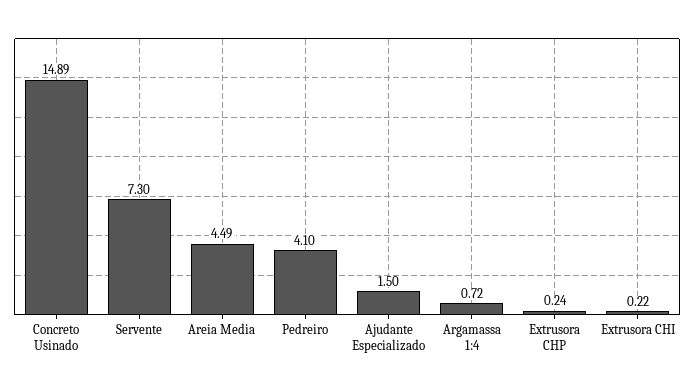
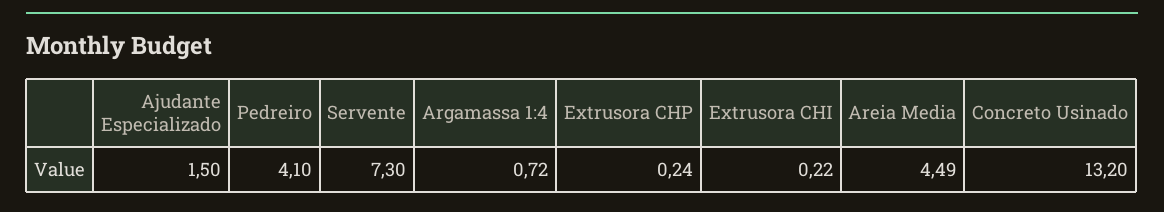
  {
-   "Concreto Usinado": 14.89,
+   "Concreto Usinado": 13.2,
    "Servente": 7.3,
    "Areia Media": 4.49,
    "Pedreiro": 4.1,
    "Ajudante Especializado": 1.5,
    "Argamassa 1:4": 0.72,
    "Extrusora CHP": 0.24,
    "Extrusora CHI": 0.22
  }

